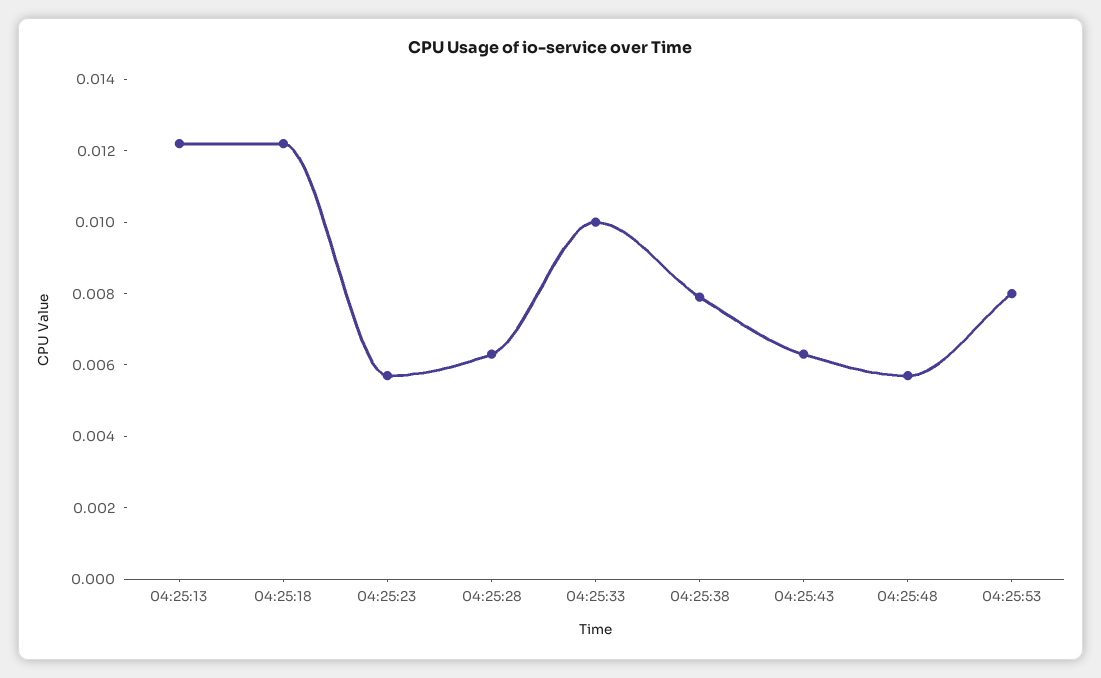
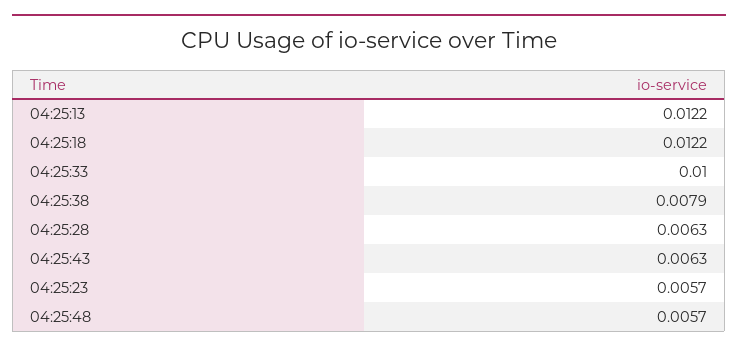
  {
    "04:25:13": 0.0122,
    "04:25:18": 0.0122,
    "04:25:23": 0.0057,
    "04:25:28": 0.0063,
    "04:25:33": 0.01,
    "04:25:38": 0.0079,
    "04:25:43": 0.0063,
-   "04:25:48": 0.0057,
+   "04:25:48": 0.0057
-   "04:25:53": 0.008
  }

